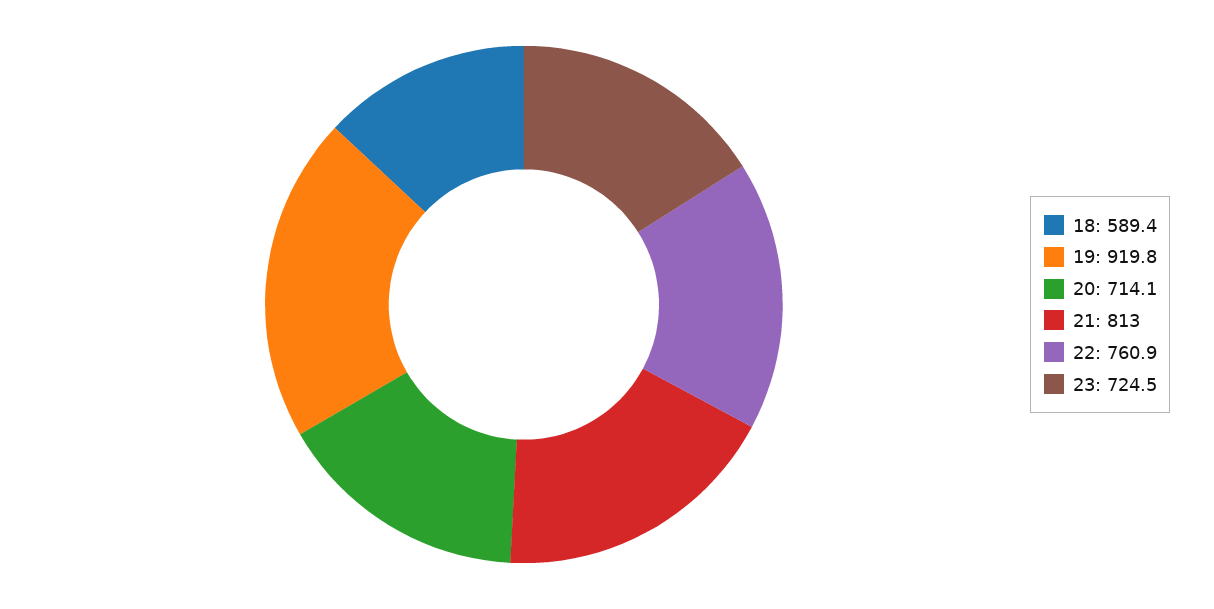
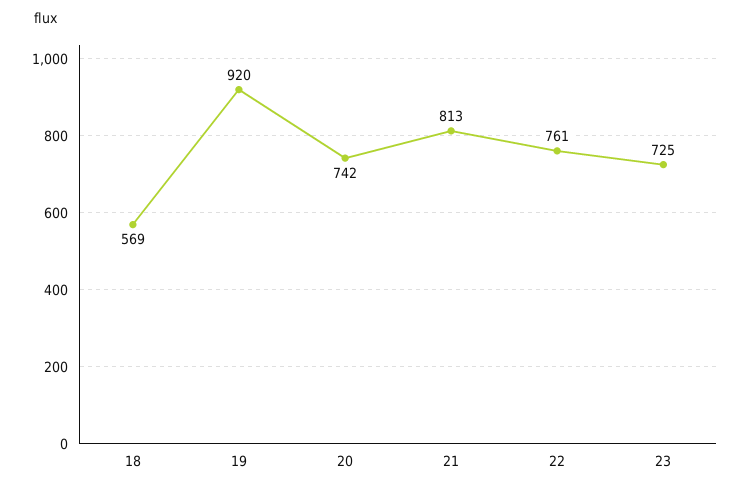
  {
-   "18": 589.4,
+   "18": 569,
    "19": 919.8,
-   "20": 714.1,
+   "20": 742,
    "21": 813,
    "22": 760.9,
    "23": 724.5
  }

